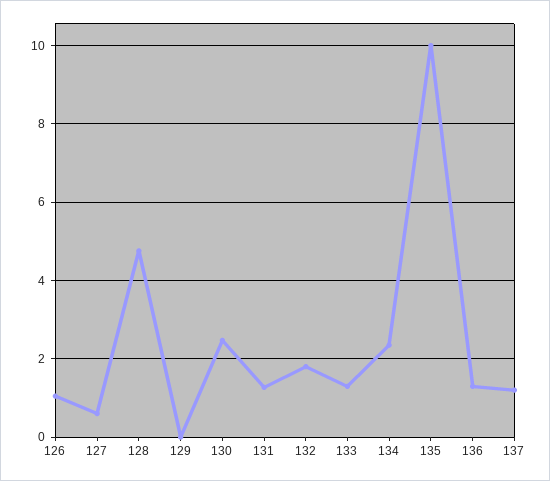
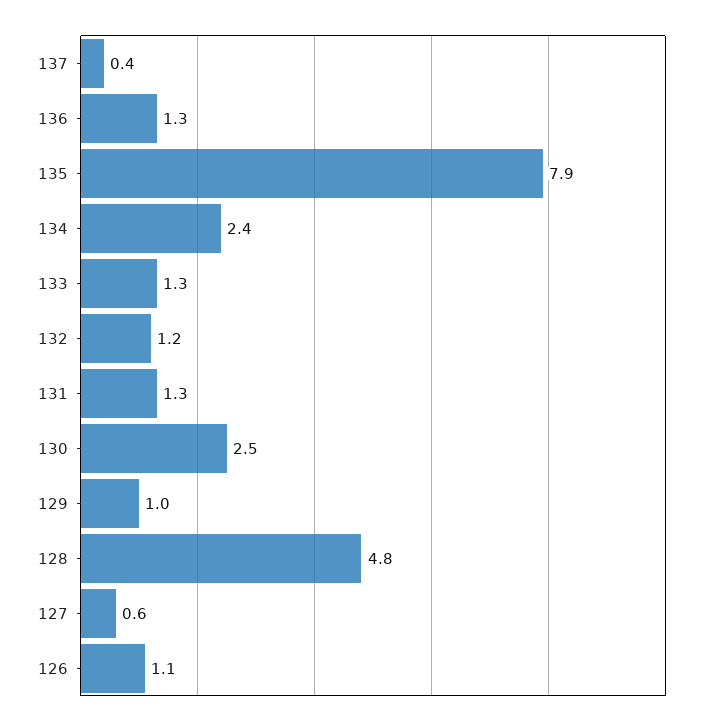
  {
    "126": 1.1,
    "127": 0.6,
    "128": 4.8,
-   "129": 0,
+   "129": 1,
    "130": 2.5,
    "131": 1.3,
-   "132": 1.8,
+   "132": 1.2,
    "133": 1.3,
    "134": 2.4,
-   "135": 10,
+   "135": 7.9,
    "136": 1.3,
-   "137": 1.2
+   "137": 0.4
  }

